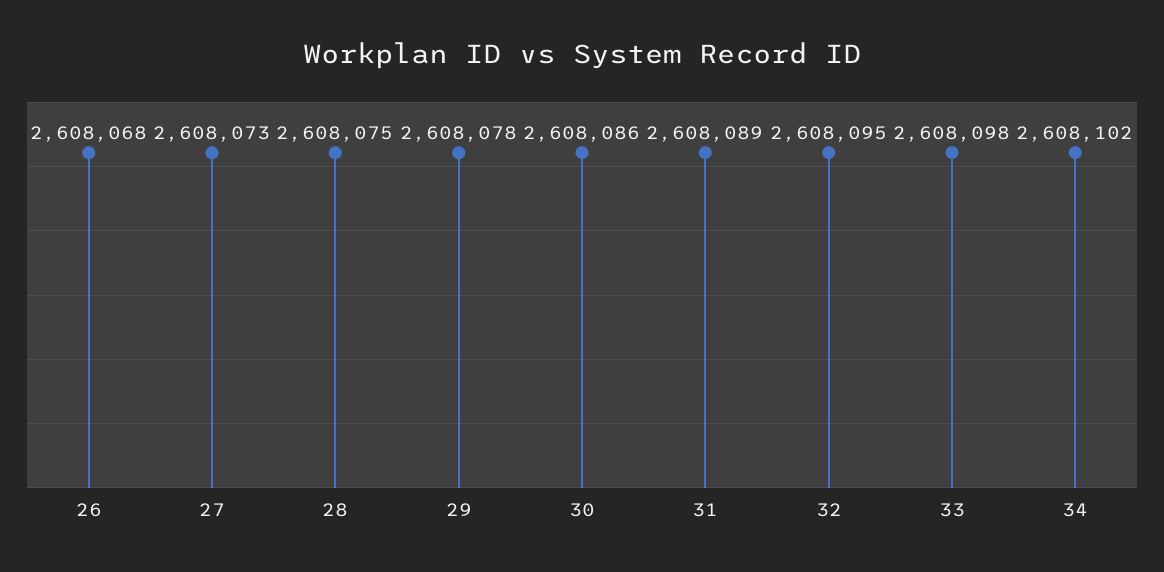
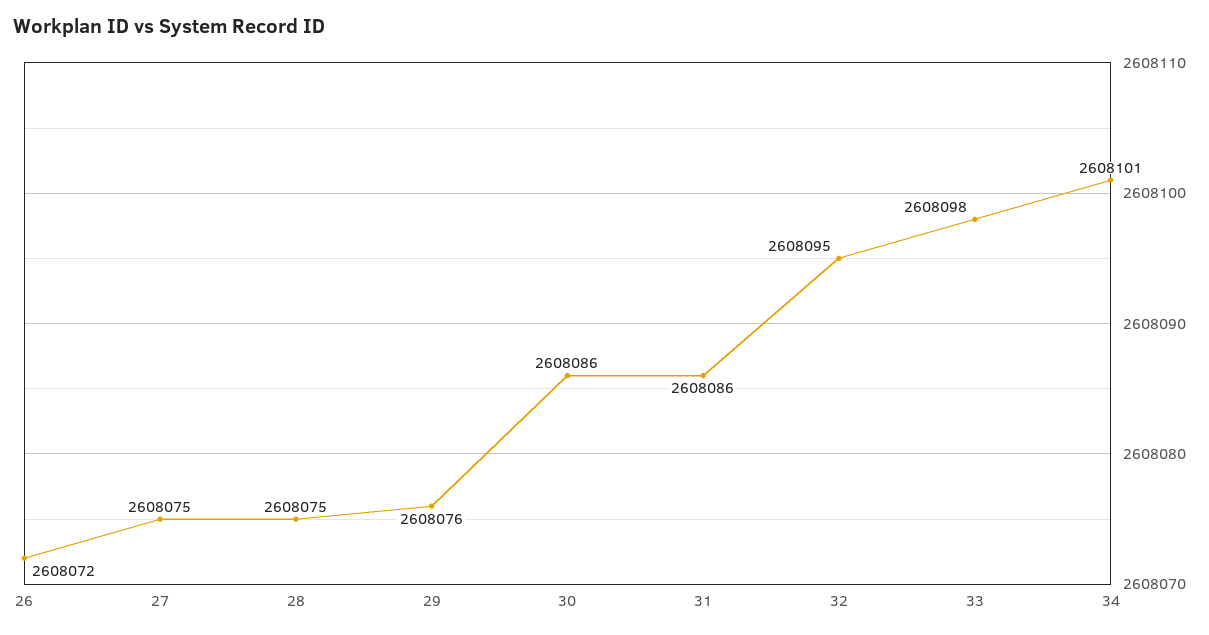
  {
-   "26": 2608068,
+   "26": 2608072,
-   "27": 2608073,
+   "27": 2608075,
    "28": 2608075,
-   "29": 2608078,
+   "29": 2608076,
    "30": 2608086,
-   "31": 2608089,
+   "31": 2608086,
    "32": 2608095,
    "33": 2608098,
-   "34": 2608102
+   "34": 2608101
  }

